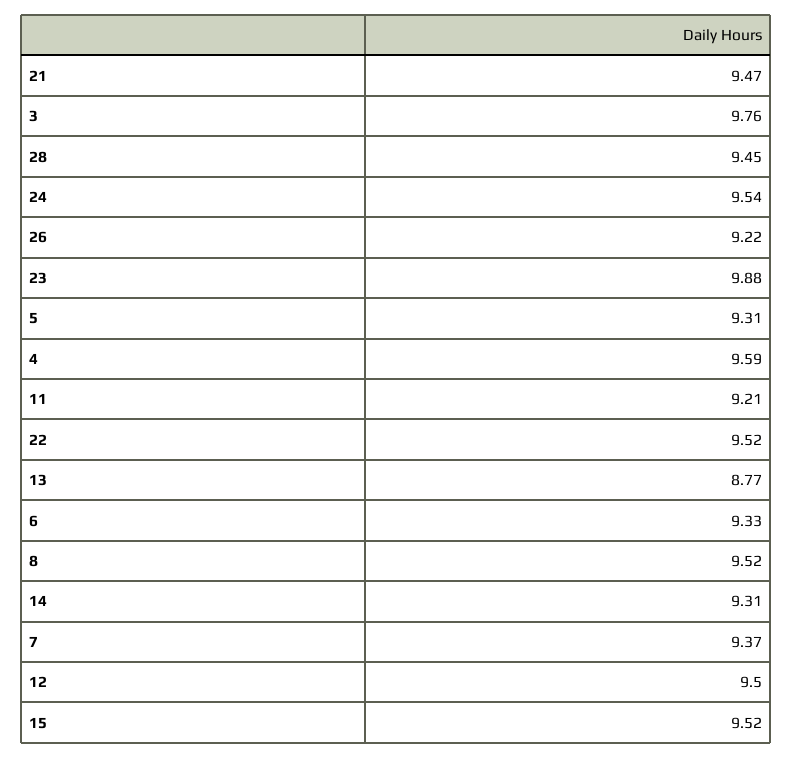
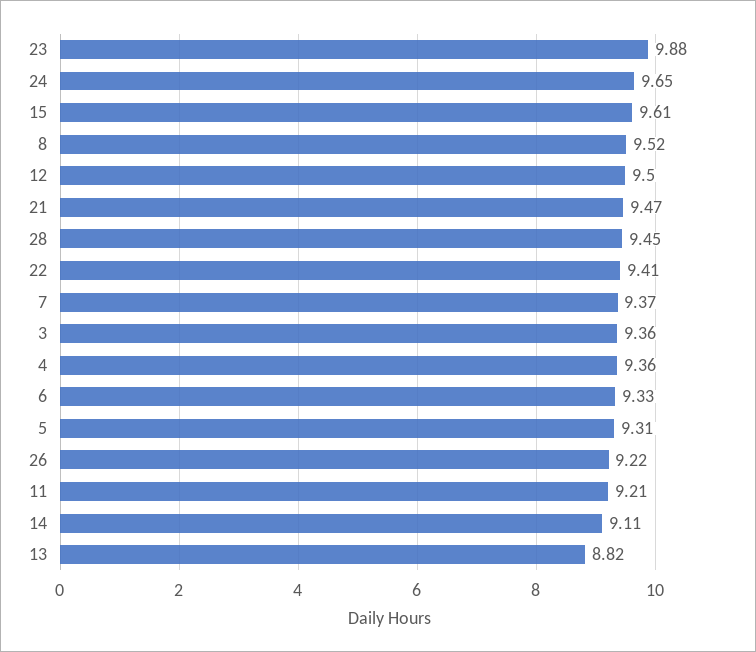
  {
    "21": 9.47,
-   "3": 9.76,
+   "3": 9.36,
    "28": 9.45,
-   "24": 9.54,
+   "24": 9.65,
    "26": 9.22,
    "23": 9.88,
    "5": 9.31,
-   "4": 9.59,
+   "4": 9.36,
    "11": 9.21,
-   "22": 9.52,
+   "22": 9.41,
-   "13": 8.77,
+   "13": 8.82,
    "6": 9.33,
    "8": 9.52,
-   "14": 9.31,
+   "14": 9.11,
    "7": 9.37,
    "12": 9.5,
-   "15": 9.52
+   "15": 9.61
  }

